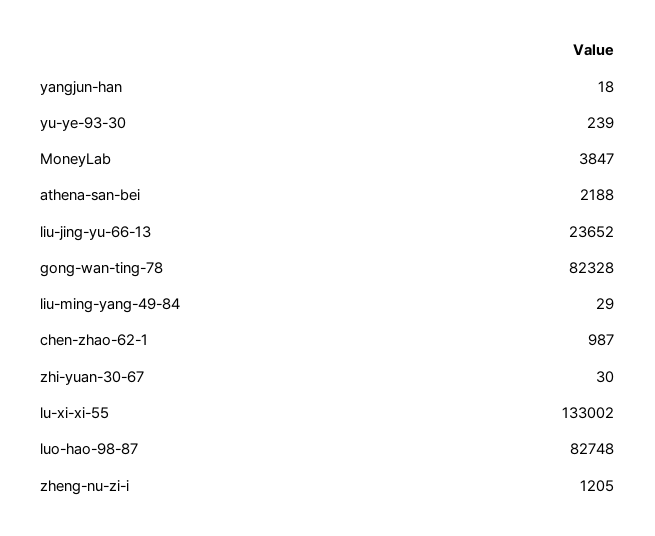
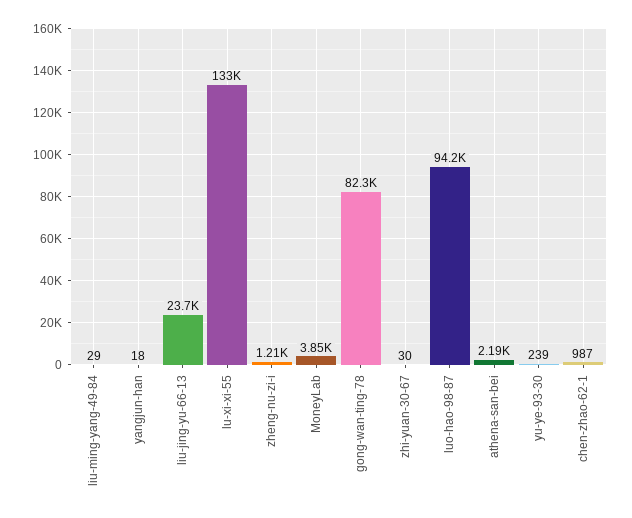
  {
    "yangjun-han": 18,
    "yu-ye-93-30": 239,
    "MoneyLab": 3847,
    "athena-san-bei": 2188,
    "liu-jing-yu-66-13": 23652,
    "gong-wan-ting-78": 82328,
    "liu-ming-yang-49-84": 29,
    "chen-zhao-62-1": 987,
    "zhi-yuan-30-67": 30,
    "lu-xi-xi-55": 133002,
-   "luo-hao-98-87": 82748,
+   "luo-hao-98-87": 94200,
    "zheng-nu-zi-i": 1205
  }

